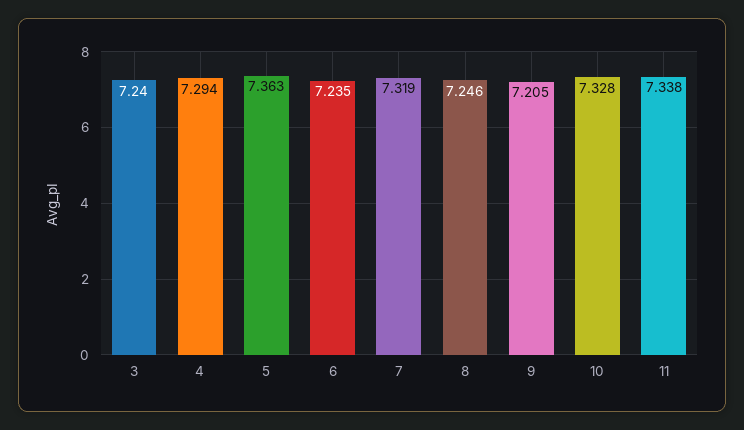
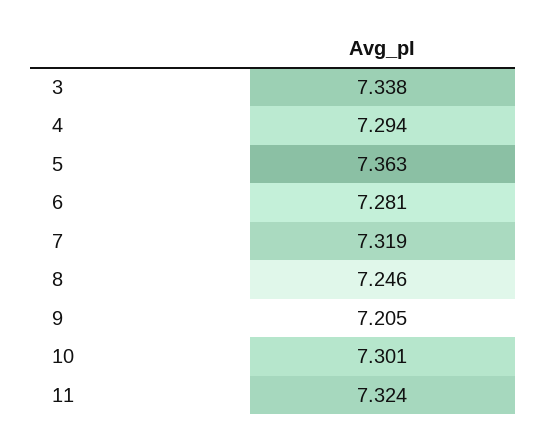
  {
-   "3": 7.24,
+   "3": 7.338,
    "4": 7.294,
    "5": 7.363,
-   "6": 7.235,
+   "6": 7.281,
    "7": 7.319,
    "8": 7.246,
    "9": 7.205,
-   "10": 7.328,
+   "10": 7.301,
-   "11": 7.338
+   "11": 7.324
  }

